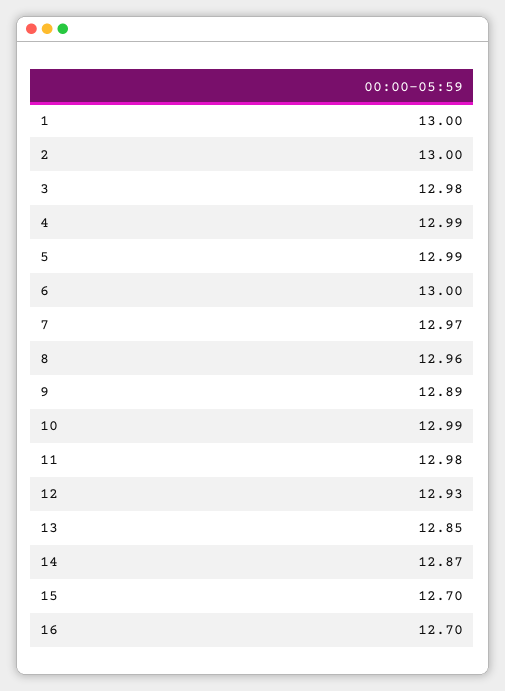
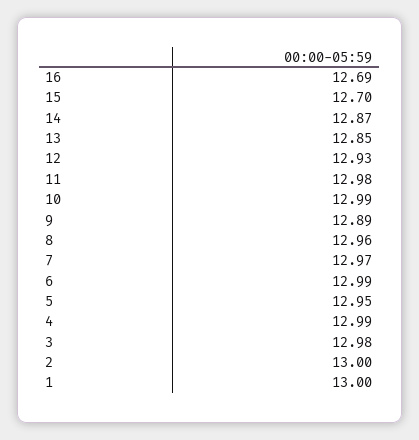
  {
    "1": 13,
    "2": 13,
    "3": 12.98,
    "4": 12.99,
-   "5": 12.99,
+   "5": 12.95,
-   "6": 13,
+   "6": 12.99,
    "7": 12.97,
    "8": 12.96,
    "9": 12.89,
    "10": 12.99,
    "11": 12.98,
    "12": 12.93,
    "13": 12.85,
    "14": 12.87,
    "15": 12.7,
-   "16": 12.7
+   "16": 12.69
  }

